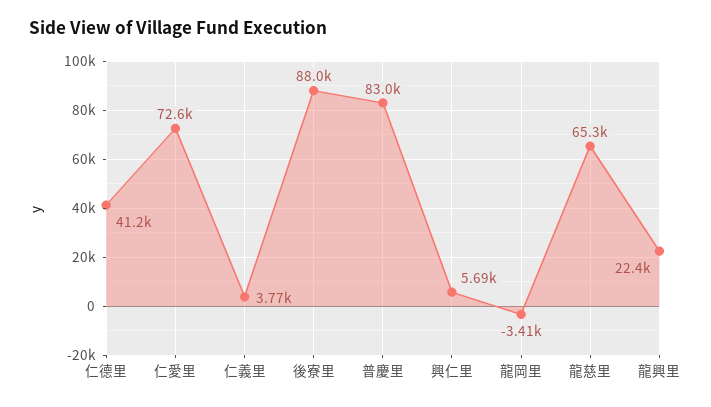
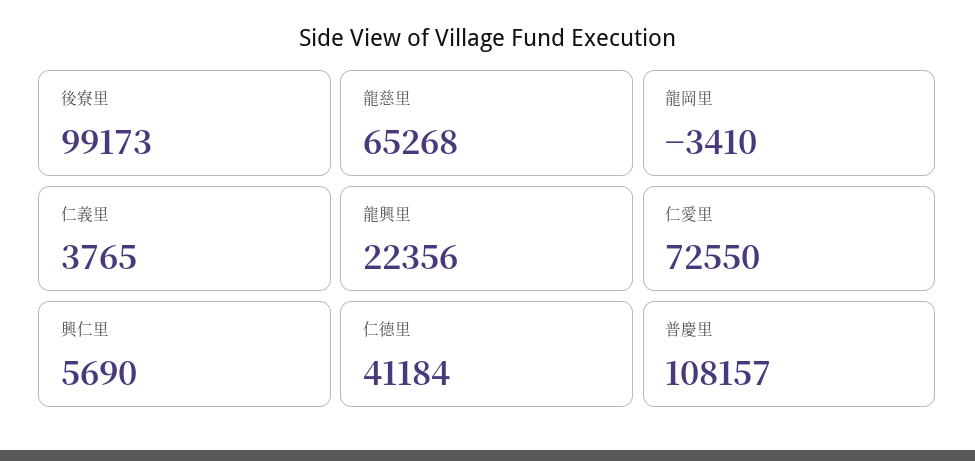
  {
    "仁德里": 41184,
    "仁愛里": 72550,
    "仁義里": 3765,
-   "後寮里": 88000,
+   "後寮里": 99173,
-   "普慶里": 83000,
+   "普慶里": 108157,
    "興仁里": 5690,
    "龍岡里": -3410,
    "龍慈里": 65268,
    "龍興里": 22356
  }

